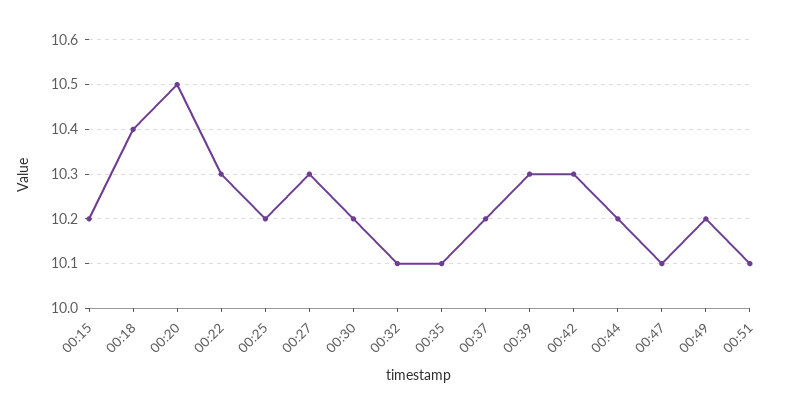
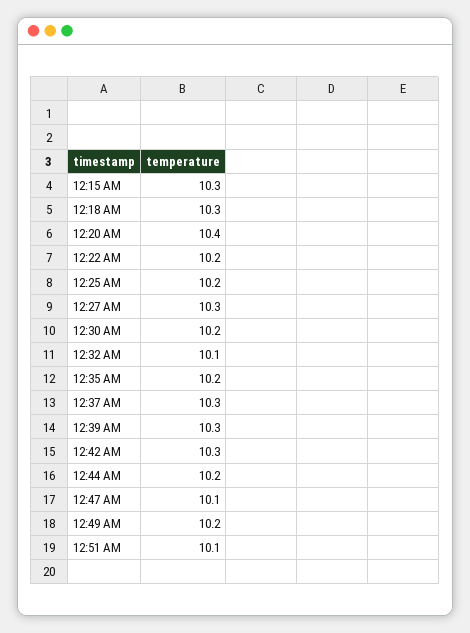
  {
-   "00:15": 10.2,
+   "00:15": 10.3,
-   "00:18": 10.4,
+   "00:18": 10.3,
-   "00:20": 10.5,
+   "00:20": 10.4,
-   "00:22": 10.3,
+   "00:22": 10.2,
    "00:25": 10.2,
    "00:27": 10.3,
    "00:30": 10.2,
    "00:32": 10.1,
-   "00:35": 10.1,
+   "00:35": 10.2,
-   "00:37": 10.2,
+   "00:37": 10.3,
    "00:39": 10.3,
    "00:42": 10.3,
    "00:44": 10.2,
    "00:47": 10.1,
    "00:49": 10.2,
    "00:51": 10.1
  }

